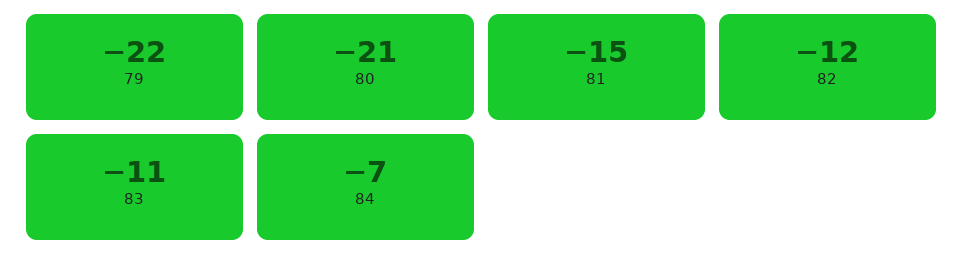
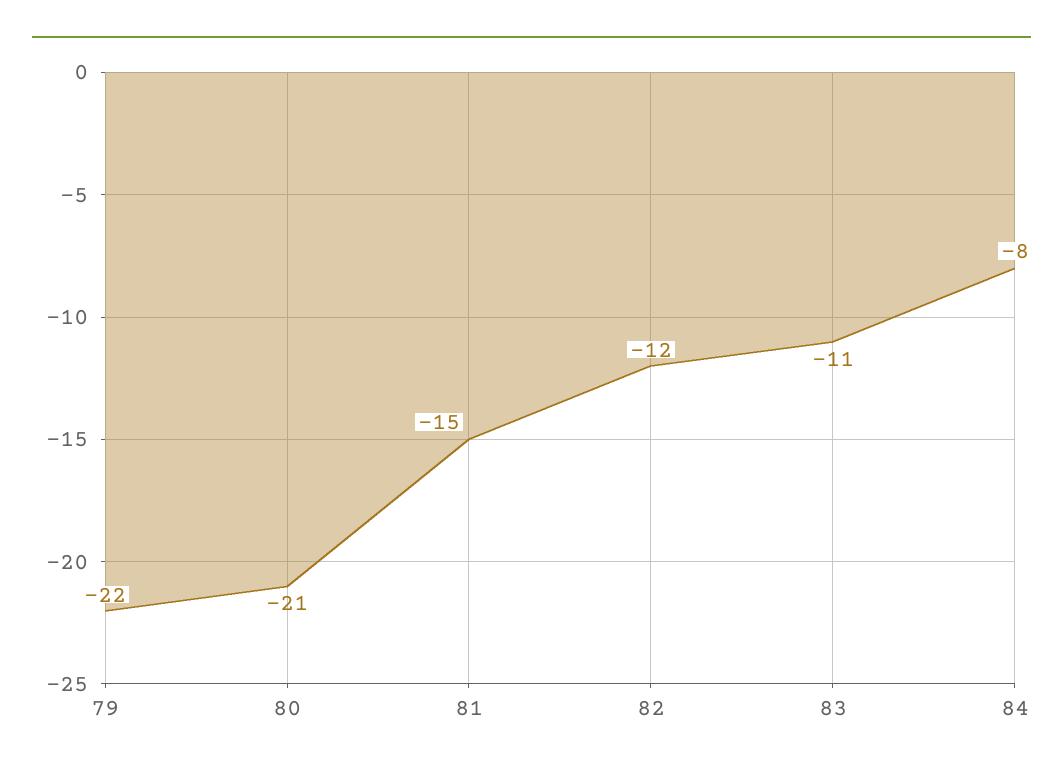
  {
    "79": -22,
    "80": -21,
    "81": -15,
    "82": -12,
    "83": -11,
-   "84": -7
+   "84": -8
  }

